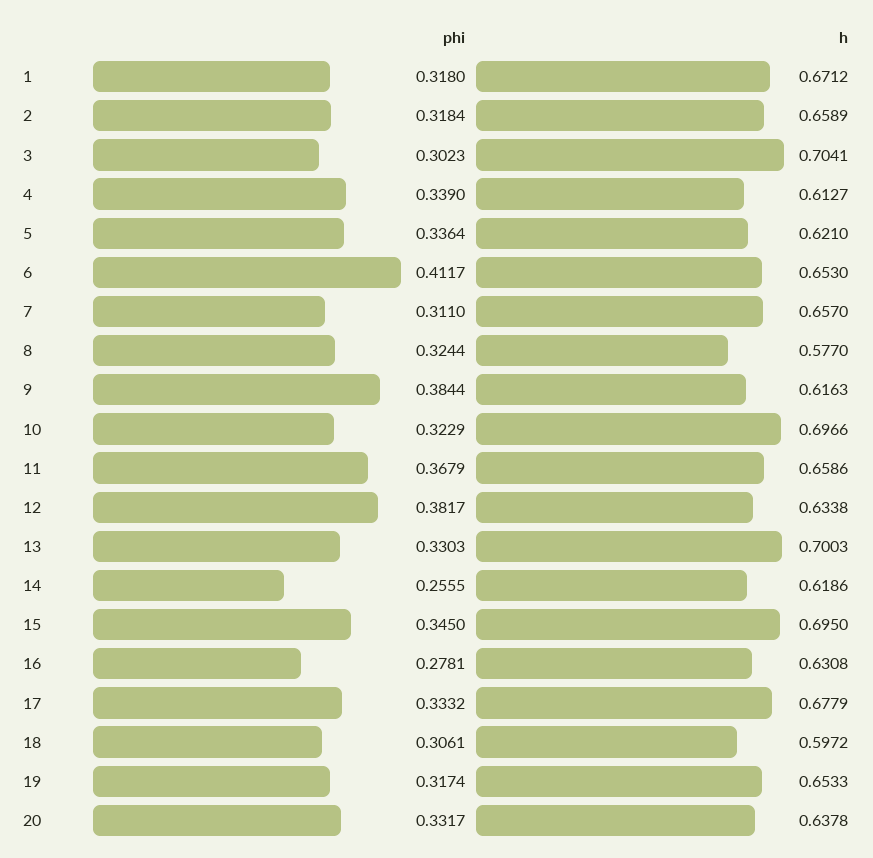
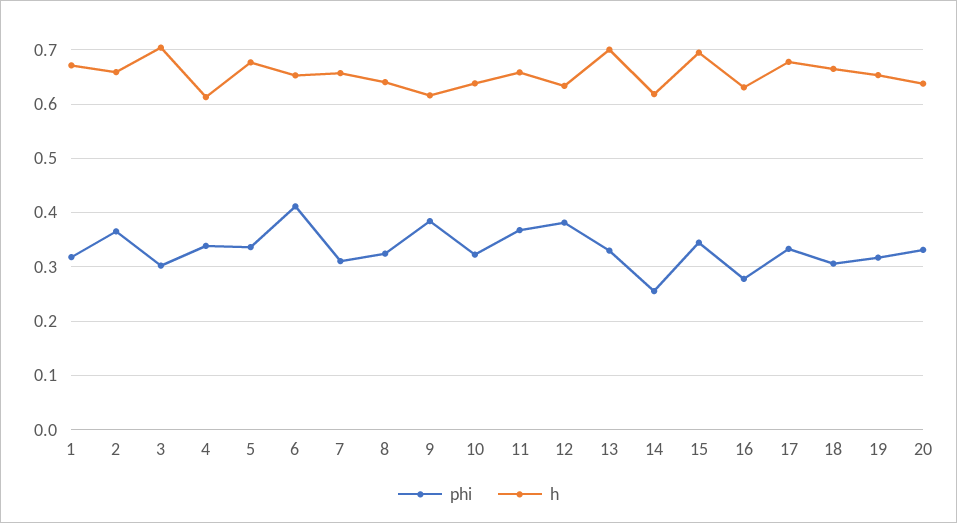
  {
    "phi": {
      "1": 0.318,
-     "2": 0.3184,
+     "2": 0.36,
      "3": 0.3023,
      "4": 0.339,
      "5": 0.3364,
      "6": 0.4117,
      "7": 0.311,
      "8": 0.3244,
      "9": 0.3844,
      "10": 0.3229,
      "11": 0.3679,
      "12": 0.3817,
      "13": 0.3303,
      "14": 0.2555,
      "15": 0.345,
      "16": 0.2781,
      "17": 0.3332,
      "18": 0.3061,
      "19": 0.3174,
      "20": 0.3317
    },
    "h": {
      "1": 0.6712,
      "2": 0.6589,
      "3": 0.7041,
      "4": 0.6127,
-     "5": 0.621,
+     "5": 0.68,
      "6": 0.653,
      "7": 0.657,
-     "8": 0.577,
+     "8": 0.64,
      "9": 0.6163,
-     "10": 0.6966,
+     "10": 0.64,
      "11": 0.6586,
      "12": 0.6338,
      "13": 0.7003,
      "14": 0.6186,
      "15": 0.695,
      "16": 0.6308,
      "17": 0.6779,
-     "18": 0.5972,
+     "18": 0.66,
      "19": 0.6533,
      "20": 0.6378
    }
  }

